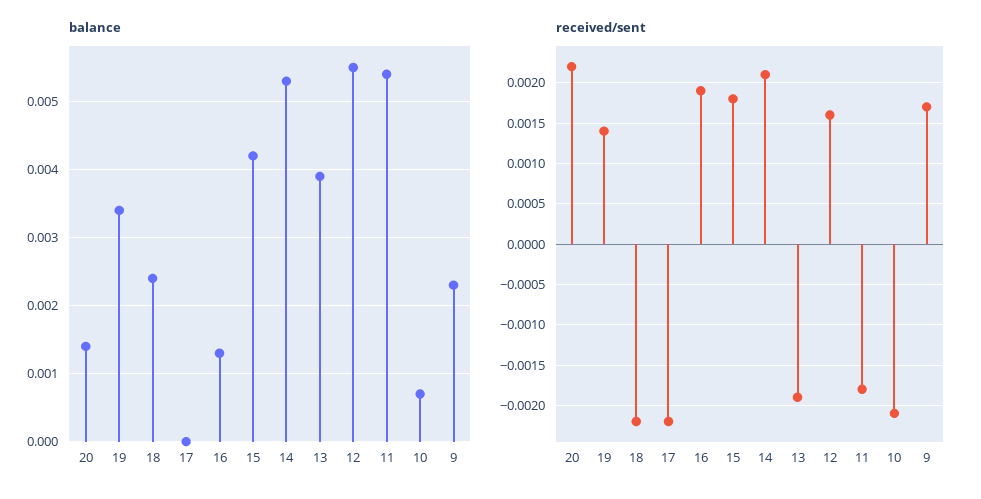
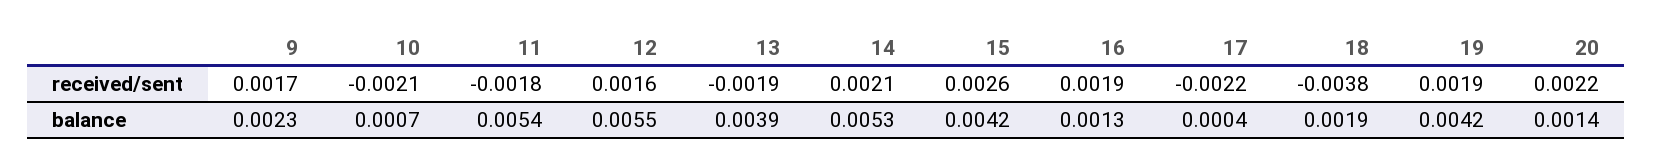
  {
    "balance": {
      "20": 0.0014,
-     "19": 0.0034,
+     "19": 0.0042,
-     "18": 0.0024,
+     "18": 0.0019,
-     "17": 0,
+     "17": 0.0004,
      "16": 0.0013,
      "15": 0.0042,
      "14": 0.0053,
      "13": 0.0039,
      "12": 0.0055,
      "11": 0.0054,
      "10": 0.0007,
      "9": 0.0023
    },
    "received/sent": {
      "20": 0.0022,
-     "19": 0.0014,
+     "19": 0.0019,
-     "18": -0.0022,
+     "18": -0.0038,
      "17": -0.0022,
      "16": 0.0019,
-     "15": 0.0018,
+     "15": 0.0026,
      "14": 0.0021,
      "13": -0.0019,
      "12": 0.0016,
      "11": -0.0018,
      "10": -0.0021,
      "9": 0.0017
    }
  }

